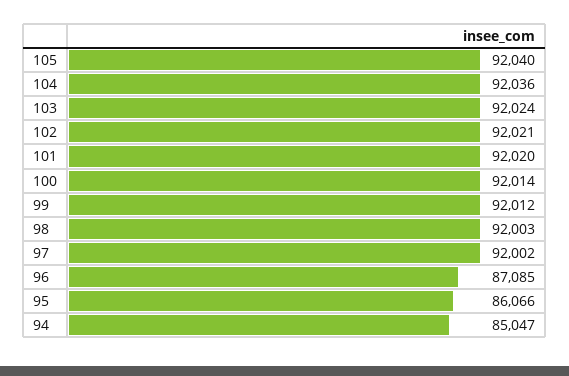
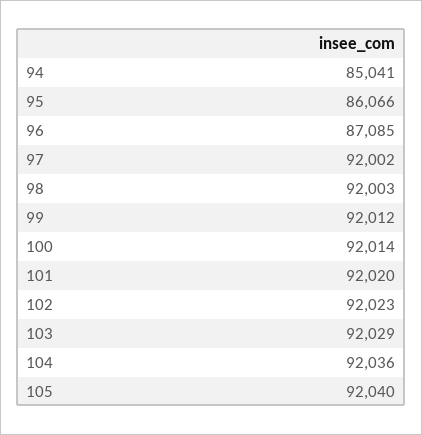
  {
    "105": 92040,
    "104": 92036,
-   "103": 92024,
+   "103": 92029,
-   "102": 92021,
+   "102": 92023,
    "101": 92020,
    "100": 92014,
    "99": 92012,
    "98": 92003,
    "97": 92002,
    "96": 87085,
    "95": 86066,
-   "94": 85047
+   "94": 85041
  }

